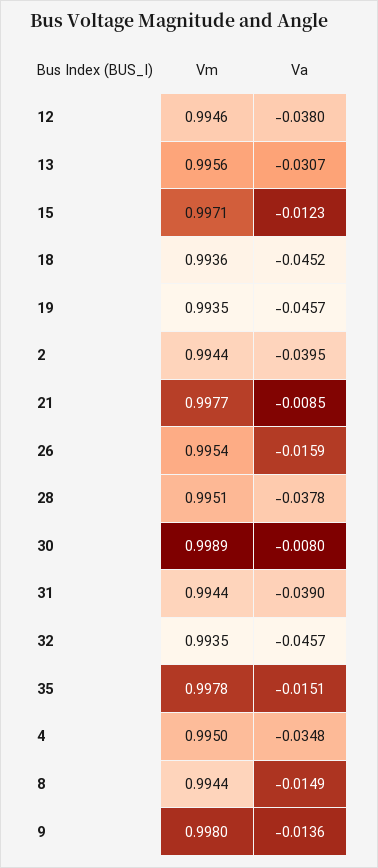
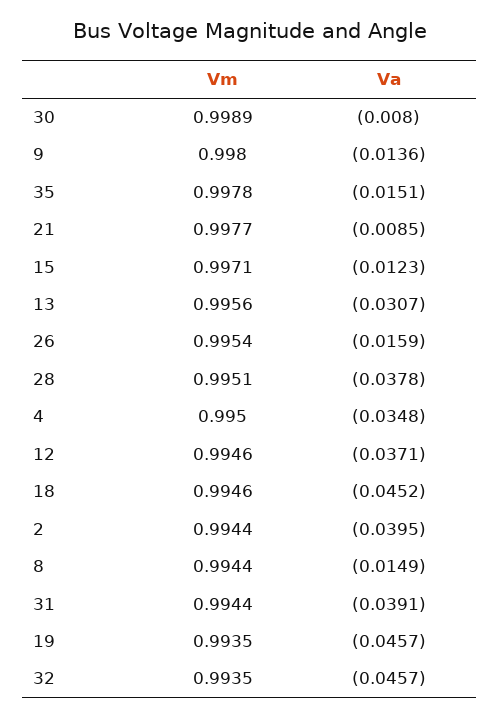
  {
    "Vm": {
      "12": 0.9946,
      "13": 0.9956,
      "15": 0.9971,
-     "18": 0.9936,
+     "18": 0.9946,
      "19": 0.9935,
      "2": 0.9944,
      "21": 0.9977,
      "26": 0.9954,
      "28": 0.9951,
      "30": 0.9989,
      "31": 0.9944,
      "32": 0.9935,
      "35": 0.9978,
      "4": 0.995,
      "8": 0.9944,
      "9": 0.998
    },
    "Va": {
-     "12": -0.038,
+     "12": -0.0371,
      "13": -0.0307,
      "15": -0.0123,
      "18": -0.0452,
      "19": -0.0457,
      "2": -0.0395,
      "21": -0.0085,
      "26": -0.0159,
      "28": -0.0378,
      "30": -0.008,
-     "31": -0.039,
+     "31": -0.0391,
      "32": -0.0457,
      "35": -0.0151,
      "4": -0.0348,
      "8": -0.0149,
      "9": -0.0136
    }
  }

